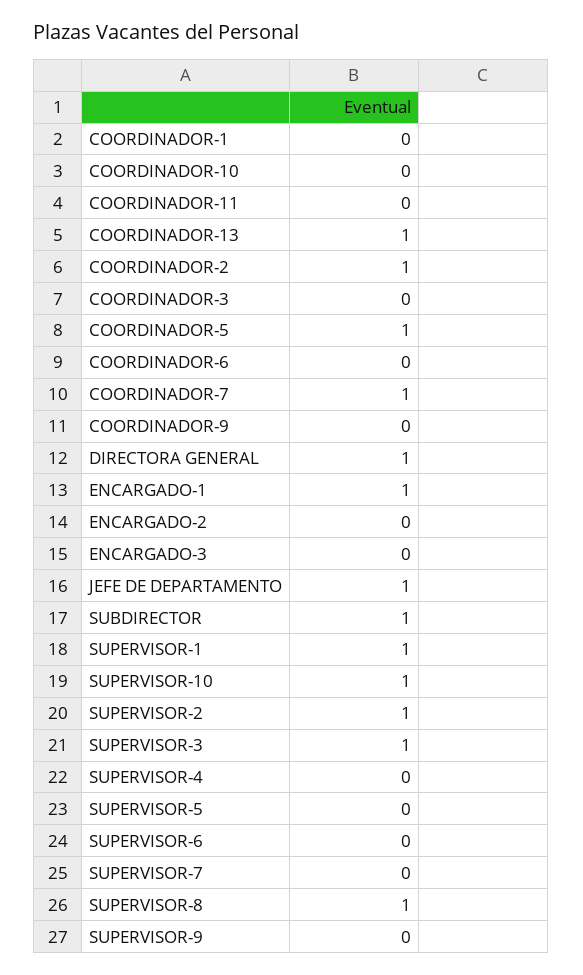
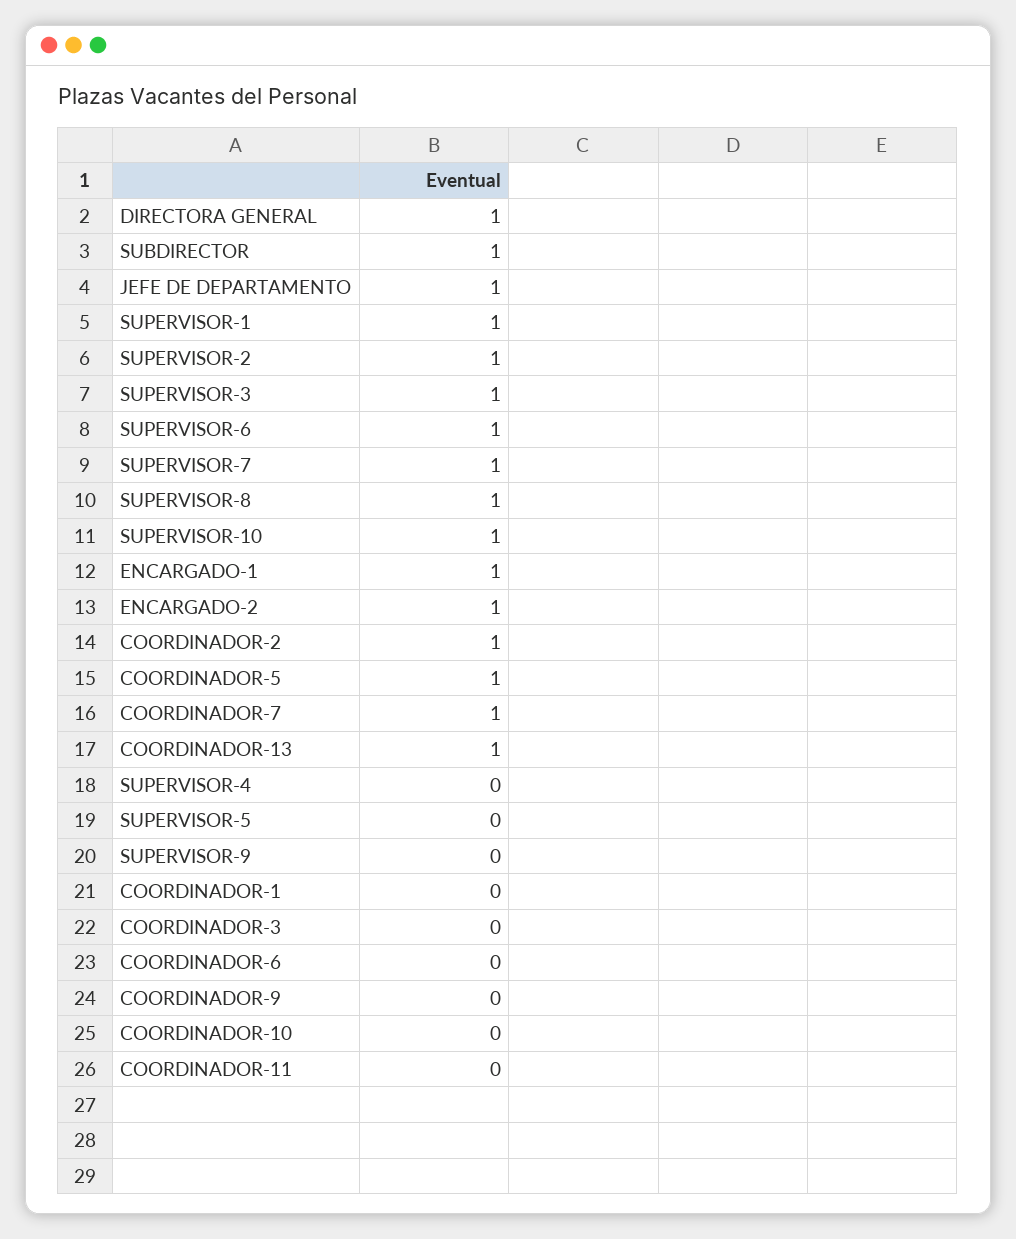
  {
    "COORDINADOR-1": 0,
    "COORDINADOR-10": 0,
    "COORDINADOR-11": 0,
    "COORDINADOR-13": 1,
    "COORDINADOR-2": 1,
    "COORDINADOR-3": 0,
    "COORDINADOR-5": 1,
    "COORDINADOR-6": 0,
    "COORDINADOR-7": 1,
    "COORDINADOR-9": 0,
    "DIRECTORA GENERAL": 1,
    "ENCARGADO-1": 1,
-   "ENCARGADO-2": 0,
+   "ENCARGADO-2": 1,
-   "ENCARGADO-3": 0,
    "JEFE DE DEPARTAMENTO": 1,
    "SUBDIRECTOR": 1,
    "SUPERVISOR-1": 1,
    "SUPERVISOR-10": 1,
    "SUPERVISOR-2": 1,
    "SUPERVISOR-3": 1,
    "SUPERVISOR-4": 0,
    "SUPERVISOR-5": 0,
-   "SUPERVISOR-6": 0,
+   "SUPERVISOR-6": 1,
-   "SUPERVISOR-7": 0,
+   "SUPERVISOR-7": 1,
    "SUPERVISOR-8": 1,
    "SUPERVISOR-9": 0
  }

